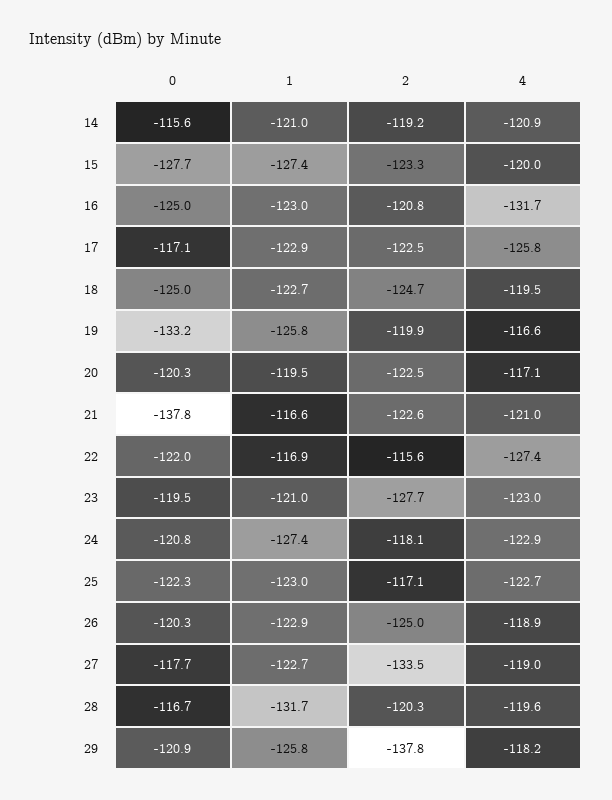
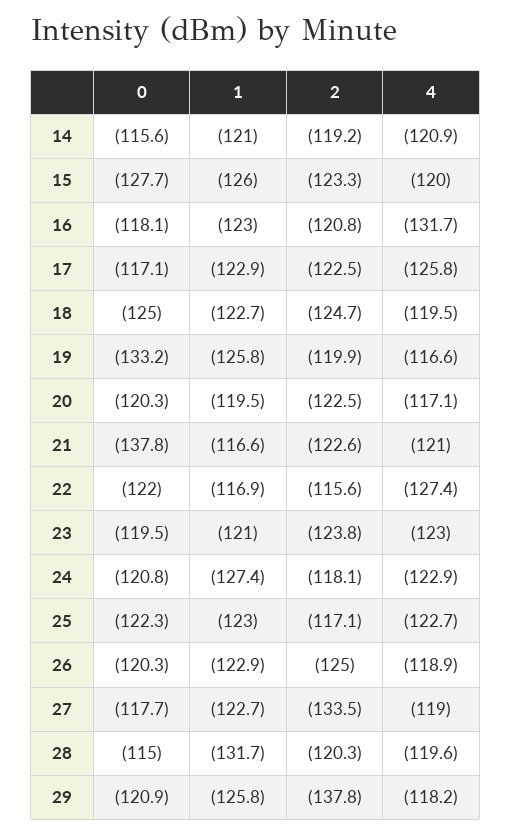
  {
    "0": {
      "14": -115.6,
      "15": -127.7,
-     "16": -125,
+     "16": -118.1,
      "17": -117.1,
      "18": -125,
      "19": -133.2,
      "20": -120.3,
      "21": -137.8,
      "22": -122,
      "23": -119.5,
      "24": -120.8,
      "25": -122.3,
      "26": -120.3,
      "27": -117.7,
-     "28": -116.7,
+     "28": -115,
      "29": -120.9
    },
    "1": {
      "14": -121,
-     "15": -127.4,
+     "15": -126,
      "16": -123,
      "17": -122.9,
      "18": -122.7,
      "19": -125.8,
      "20": -119.5,
      "21": -116.6,
      "22": -116.9,
      "23": -121,
      "24": -127.4,
      "25": -123,
      "26": -122.9,
      "27": -122.7,
      "28": -131.7,
      "29": -125.8
    },
    "2": {
      "14": -119.2,
      "15": -123.3,
      "16": -120.8,
      "17": -122.5,
      "18": -124.7,
      "19": -119.9,
      "20": -122.5,
      "21": -122.6,
      "22": -115.6,
-     "23": -127.7,
+     "23": -123.8,
      "24": -118.1,
      "25": -117.1,
      "26": -125,
      "27": -133.5,
      "28": -120.3,
      "29": -137.8
    },
    "4": {
      "14": -120.9,
      "15": -120,
      "16": -131.7,
      "17": -125.8,
      "18": -119.5,
      "19": -116.6,
      "20": -117.1,
      "21": -121,
      "22": -127.4,
      "23": -123,
      "24": -122.9,
      "25": -122.7,
      "26": -118.9,
      "27": -119,
      "28": -119.6,
      "29": -118.2
    }
  }

